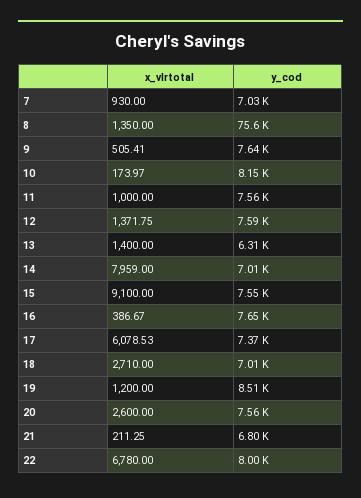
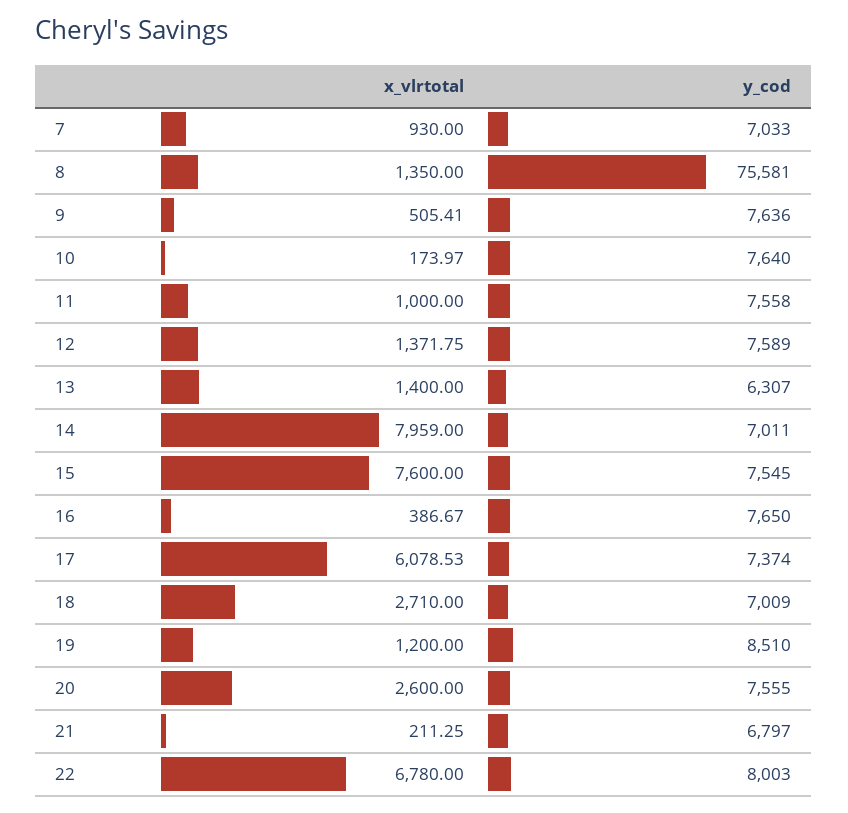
  {
    "x_vlrtotal": {
      "7": 930,
      "8": 1350,
      "9": 505.41,
      "10": 173.97,
      "11": 1000,
      "12": 1371.75,
      "13": 1400,
      "14": 7959,
-     "15": 9100,
+     "15": 7600,
      "16": 386.67,
      "17": 6078.53,
      "18": 2710,
      "19": 1200,
      "20": 2600,
      "21": 211.25,
      "22": 6780
    },
    "y_cod": {
      "7": 7033,
      "8": 75581,
      "9": 7636,
-     "10": 8150,
+     "10": 7640,
      "11": 7558,
      "12": 7589,
      "13": 6307,
      "14": 7011,
      "15": 7545,
      "16": 7650,
      "17": 7374,
      "18": 7009,
      "19": 8510,
      "20": 7555,
      "21": 6797,
      "22": 8003
    }
  }

